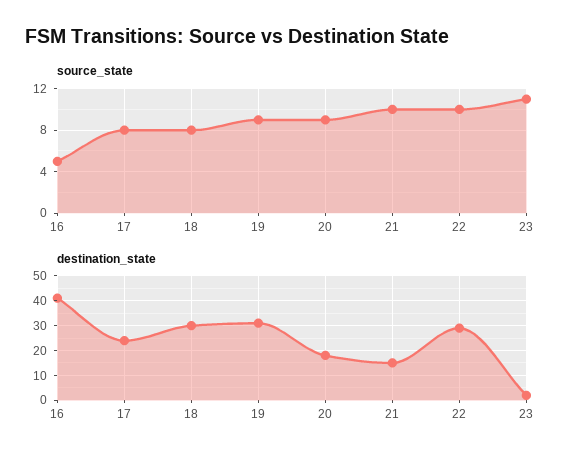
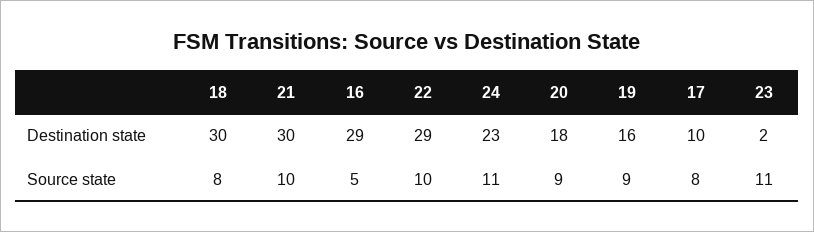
  {
    "source_state": {
      "16": 5,
      "17": 8,
      "18": 8,
      "19": 9,
      "20": 9,
      "21": 10,
      "22": 10,
-     "23": 11
+     "23": 11,
+     "24": 11
    },
    "destination_state": {
-     "16": 40,
+     "16": 29,
-     "17": 25,
+     "17": 10,
      "18": 30,
-     "19": 30,
+     "19": 16,
      "20": 18,
-     "21": 15,
+     "21": 30,
      "22": 29,
-     "23": 2
+     "23": 2,
+     "24": 23
    }
  }

